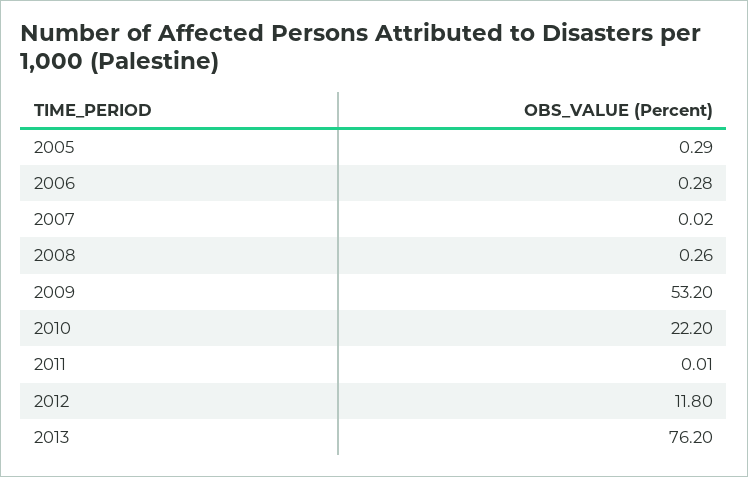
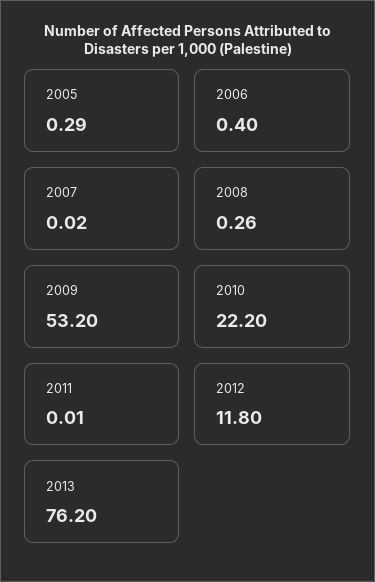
  {
    "2005": 0.29,
-   "2006": 0.28,
+   "2006": 0.4,
    "2007": 0.02,
    "2008": 0.26,
    "2009": 53.2,
    "2010": 22.2,
    "2011": 0.01,
    "2012": 11.8,
    "2013": 76.2
  }

